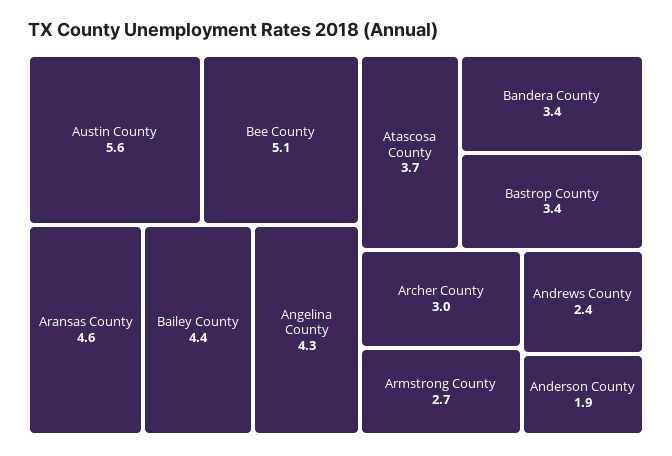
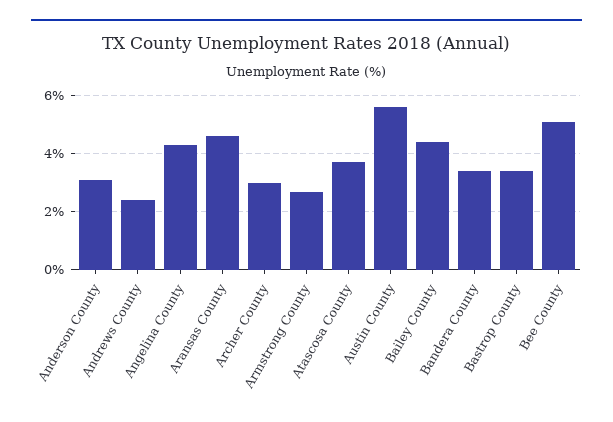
  {
    "Austin County": 5.6,
    "Bee County": 5.1,
    "Aransas County": 4.6,
    "Bailey County": 4.4,
    "Angelina County": 4.3,
    "Atascosa County": 3.7,
    "Bandera County": 3.4,
    "Bastrop County": 3.4,
    "Archer County": 3,
    "Armstrong County": 2.7,
    "Andrews County": 2.4,
-   "Anderson County": 1.9
+   "Anderson County": 3
  }

